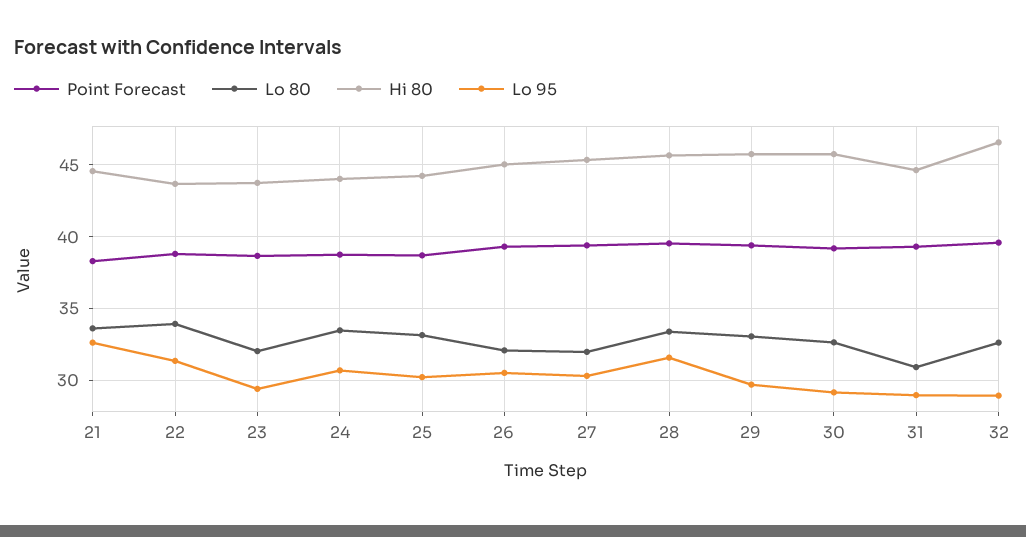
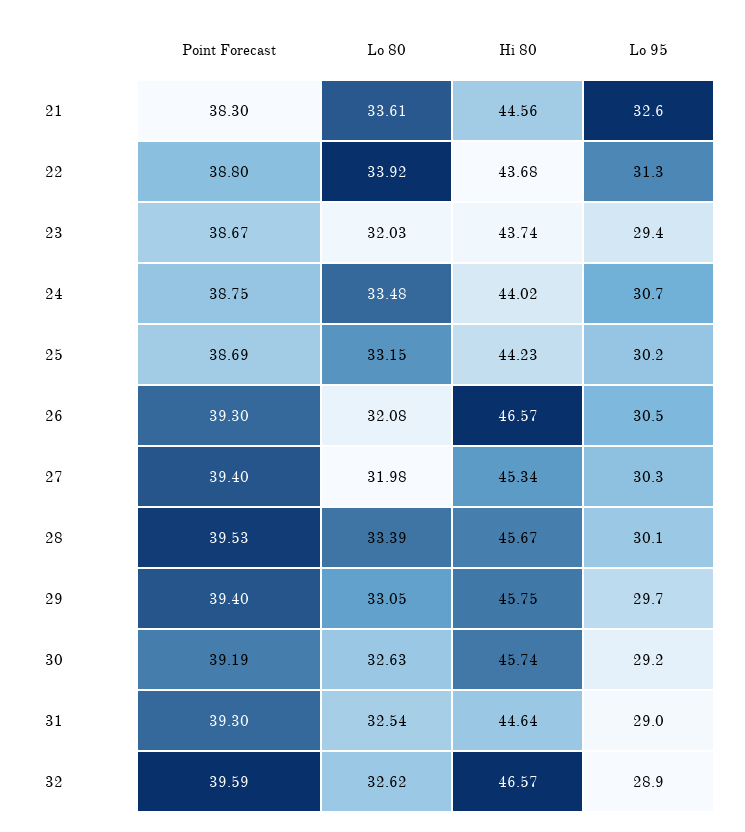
  {
    "Point Forecast": {
      "21": 38.3,
      "22": 38.8,
      "23": 38.67,
      "24": 38.75,
      "25": 38.69,
      "26": 39.3,
      "27": 39.4,
      "28": 39.53,
      "29": 39.4,
      "30": 39.19,
      "31": 39.3,
      "32": 39.59
    },
    "Lo 80": {
      "21": 33.61,
      "22": 33.92,
      "23": 32.03,
      "24": 33.48,
      "25": 33.15,
      "26": 32.08,
      "27": 31.98,
      "28": 33.39,
      "29": 33.05,
      "30": 32.63,
-     "31": 31,
+     "31": 32.54,
      "32": 32.62
    },
    "Hi 80": {
      "21": 44.56,
      "22": 43.68,
      "23": 43.74,
      "24": 44.02,
      "25": 44.23,
-     "26": 45,
+     "26": 46.57,
      "27": 45.34,
      "28": 45.67,
      "29": 45.75,
      "30": 45.74,
      "31": 44.64,
      "32": 46.57
    },
    "Lo 95": {
      "21": 32.6,
      "22": 31.3,
      "23": 29.4,
      "24": 30.7,
      "25": 30.2,
      "26": 30.5,
      "27": 30.3,
-     "28": 31.5,
+     "28": 30.1,
      "29": 29.7,
      "30": 29.2,
      "31": 29,
      "32": 28.9
    }
  }

